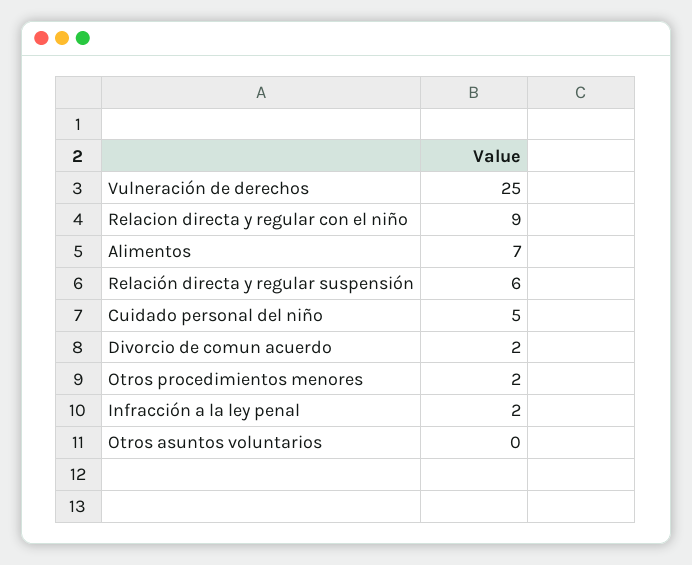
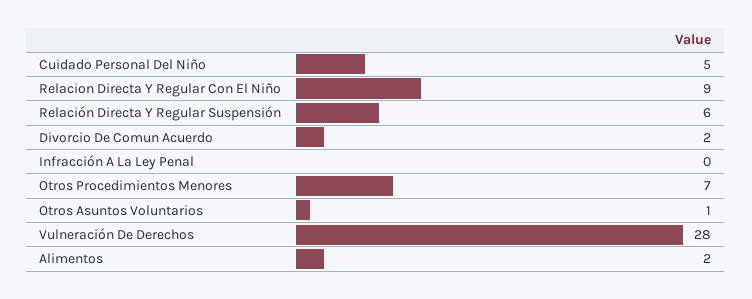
  {
-   "Vulneración de derechos": 25,
+   "Vulneración de derechos": 28,
    "Relacion directa y regular con el niño": 9,
-   "Alimentos": 7,
+   "Alimentos": 2,
    "Relación directa y regular suspensión": 6,
    "Cuidado personal del niño": 5,
    "Divorcio de comun acuerdo": 2,
-   "Otros procedimientos menores": 2,
+   "Otros procedimientos menores": 7,
-   "Infracción a la ley penal": 2,
+   "Infracción a la ley penal": 0,
-   "Otros asuntos voluntarios": 0
+   "Otros asuntos voluntarios": 1
  }

